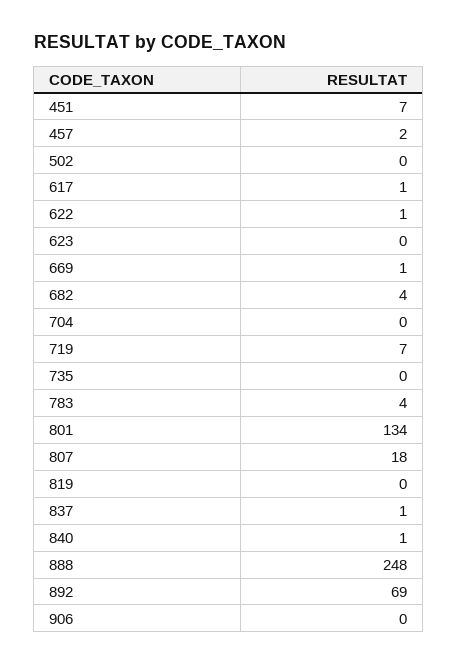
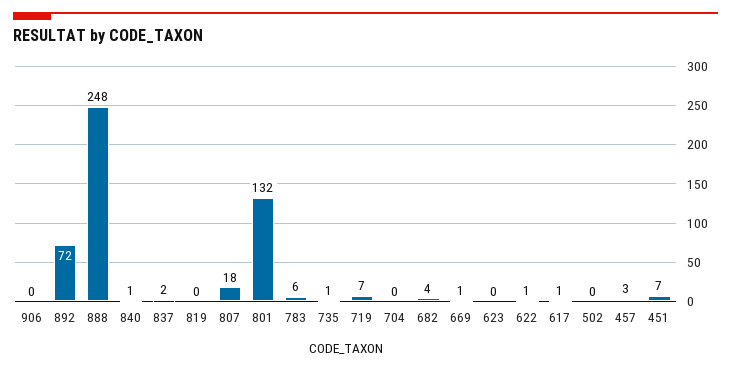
  {
    "451": 7,
-   "457": 2,
+   "457": 3,
    "502": 0,
    "617": 1,
    "622": 1,
    "623": 0,
    "669": 1,
    "682": 4,
    "704": 0,
    "719": 7,
-   "735": 0,
+   "735": 1,
-   "783": 4,
+   "783": 6,
-   "801": 134,
+   "801": 132,
    "807": 18,
    "819": 0,
-   "837": 1,
+   "837": 2,
    "840": 1,
    "888": 248,
-   "892": 69,
+   "892": 72,
    "906": 0
  }

